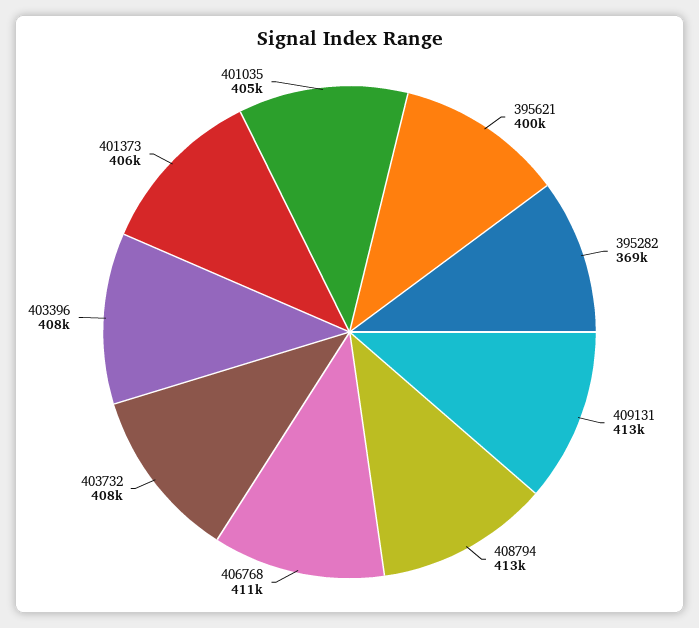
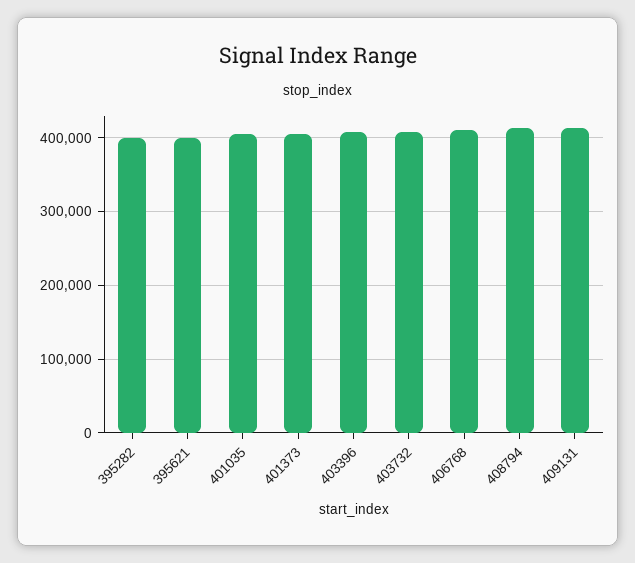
  {
    "395621": 400000,
-   "395282": 369000,
+   "395282": 400000,
    "409131": 413000,
    "408794": 413000,
    "406768": 411000,
    "403732": 408000,
    "403396": 408000,
    "401373": 406000,
    "401035": 405000
  }

